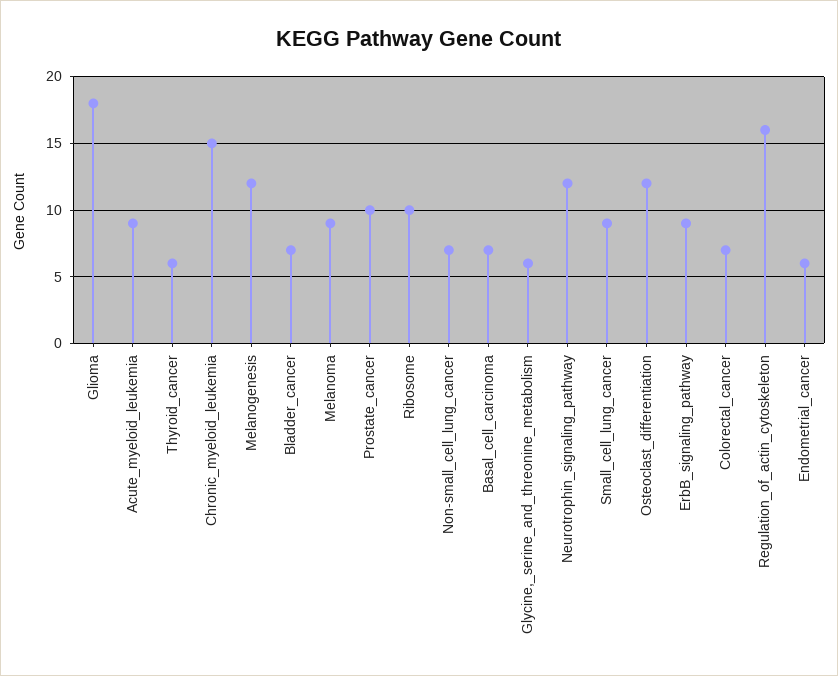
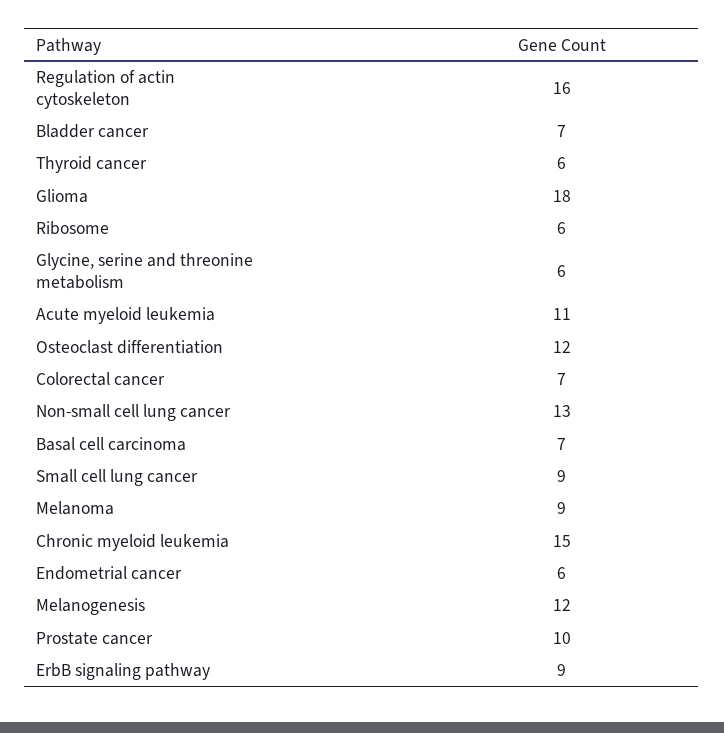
  {
    "Glioma": 18,
-   "Acute_myeloid_leukemia": 9,
+   "Acute_myeloid_leukemia": 11,
    "Thyroid_cancer": 6,
    "Chronic_myeloid_leukemia": 15,
    "Melanogenesis": 12,
    "Bladder_cancer": 7,
    "Melanoma": 9,
    "Prostate_cancer": 10,
-   "Ribosome": 10,
+   "Ribosome": 6,
-   "Non-small_cell_lung_cancer": 7,
+   "Non-small_cell_lung_cancer": 13,
    "Basal_cell_carcinoma": 7,
    "Glycine,_serine_and_threonine_metabolism": 6,
-   "Neurotrophin_signaling_pathway": 12,
    "Small_cell_lung_cancer": 9,
    "Osteoclast_differentiation": 12,
    "ErbB_signaling_pathway": 9,
    "Colorectal_cancer": 7,
    "Regulation_of_actin_cytoskeleton": 16,
    "Endometrial_cancer": 6
  }

